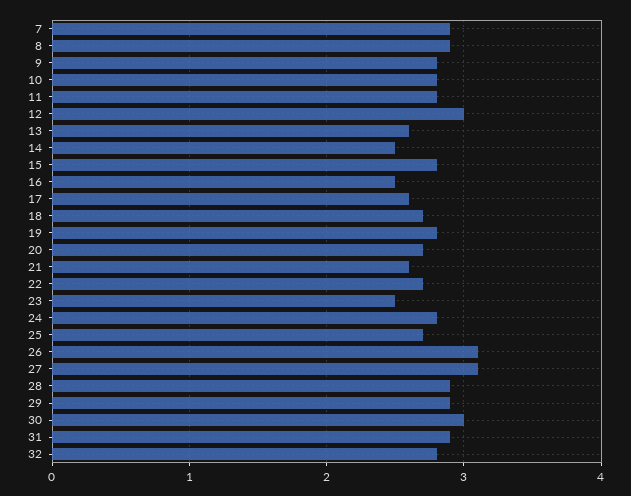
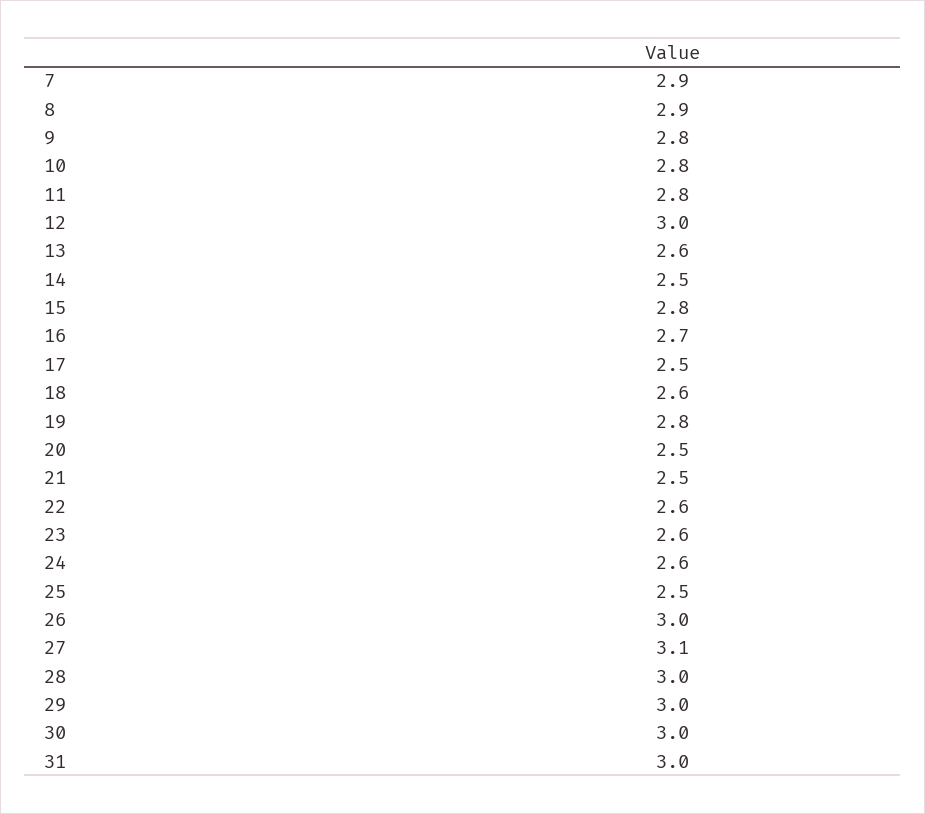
  {
    "7": 2.9,
    "8": 2.9,
    "9": 2.8,
    "10": 2.8,
    "11": 2.8,
    "12": 3,
    "13": 2.6,
    "14": 2.5,
    "15": 2.8,
-   "16": 2.5,
+   "16": 2.7,
-   "17": 2.6,
+   "17": 2.5,
-   "18": 2.7,
+   "18": 2.6,
    "19": 2.8,
-   "20": 2.7,
+   "20": 2.5,
-   "21": 2.6,
+   "21": 2.5,
-   "22": 2.7,
+   "22": 2.6,
-   "23": 2.5,
+   "23": 2.6,
-   "24": 2.8,
+   "24": 2.6,
-   "25": 2.7,
+   "25": 2.5,
-   "26": 3.1,
+   "26": 3,
    "27": 3.1,
-   "28": 2.9,
+   "28": 3,
-   "29": 2.9,
+   "29": 3,
    "30": 3,
-   "31": 2.9,
+   "31": 3
-   "32": 2.8
  }

